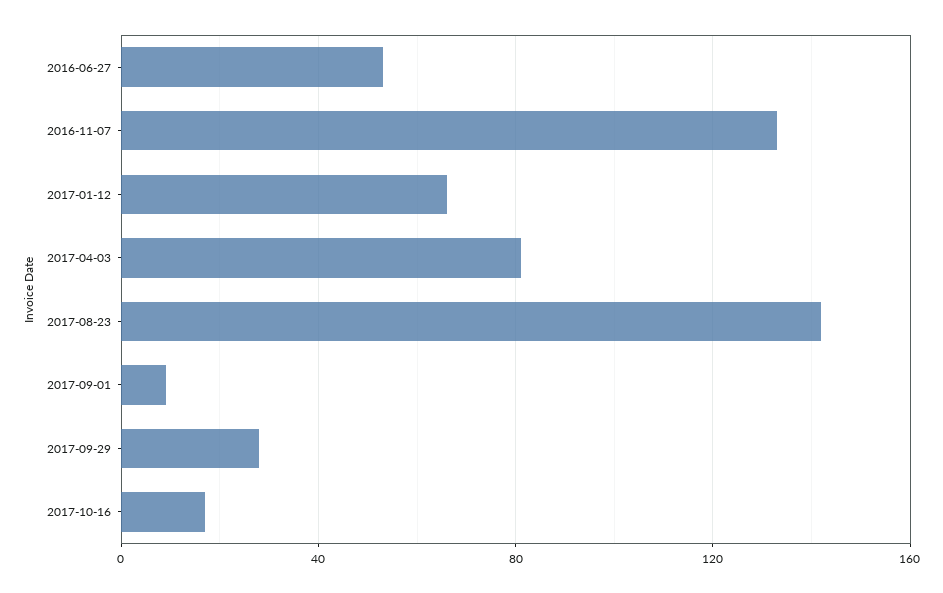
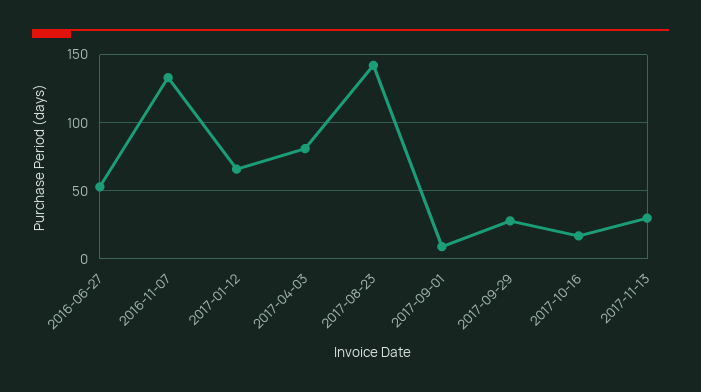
  {
    "2016-06-27": 55,
    "2016-11-07": 135,
    "2017-01-12": 65,
    "2017-04-03": 80,
    "2017-08-23": 140,
    "2017-09-01": 10,
    "2017-09-29": 30,
-   "2017-10-16": 15
+   "2017-10-16": 15,
+   "2017-11-13": 30
  }

